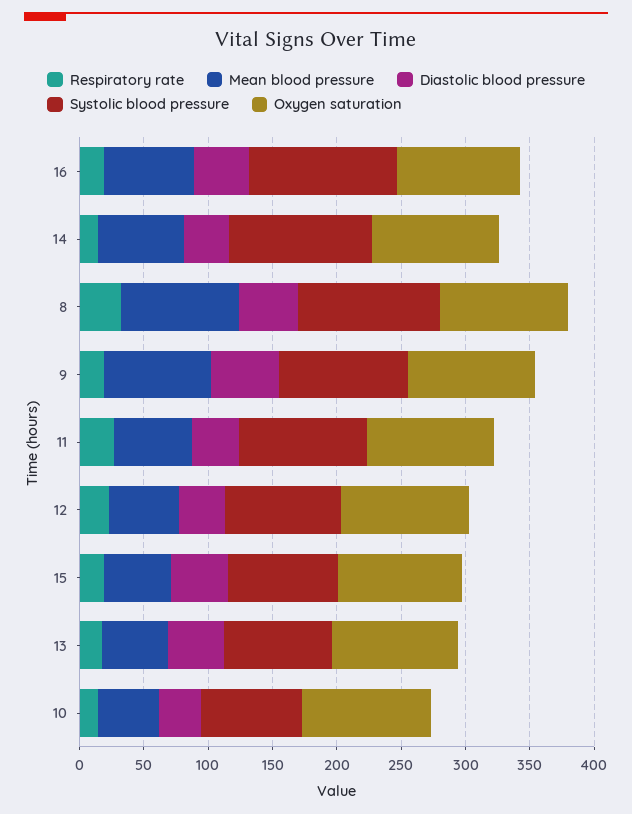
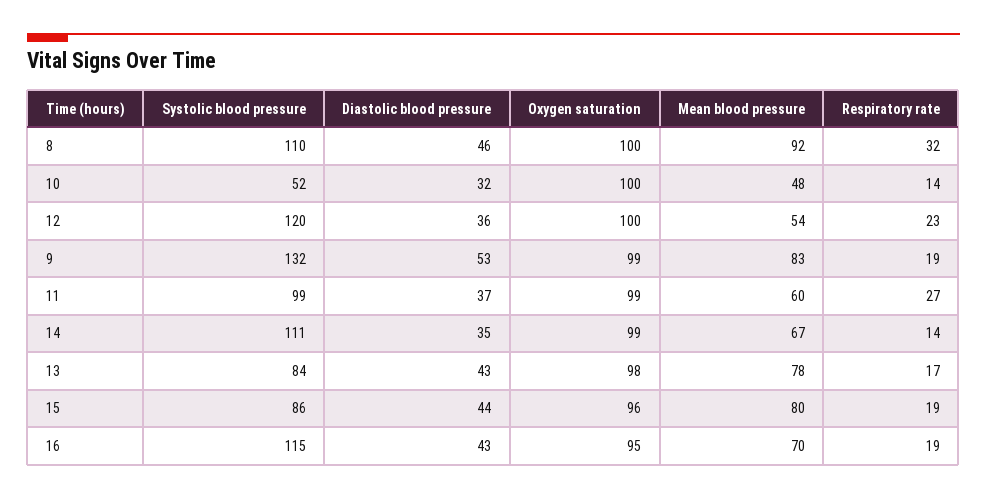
  {
    "Respiratory rate": {
      "16": 19,
      "14": 14,
      "8": 32,
      "9": 19,
      "11": 27,
      "12": 23,
      "15": 19,
      "13": 17,
      "10": 14
    },
    "Mean blood pressure": {
      "16": 70,
      "14": 67,
      "8": 92,
      "9": 83,
      "11": 60,
      "12": 54,
-     "15": 50,
+     "15": 80,
-     "13": 50,
+     "13": 78,
      "10": 48
    },
    "Diastolic blood pressure": {
      "16": 43,
      "14": 35,
      "8": 46,
      "9": 53,
      "11": 37,
      "12": 36,
      "15": 44,
      "13": 43,
      "10": 32
    },
    "Systolic blood pressure": {
      "16": 115,
      "14": 111,
      "8": 110,
-     "9": 100,
+     "9": 132,
      "11": 99,
-     "12": 90,
+     "12": 120,
      "15": 86,
      "13": 84,
-     "10": 80
+     "10": 52
    },
    "Oxygen saturation": {
      "16": 95,
      "14": 99,
      "8": 100,
      "9": 99,
      "11": 99,
      "12": 100,
      "15": 96,
      "13": 98,
      "10": 100
    }
  }

